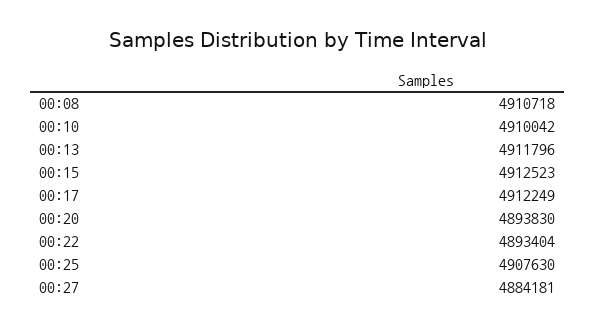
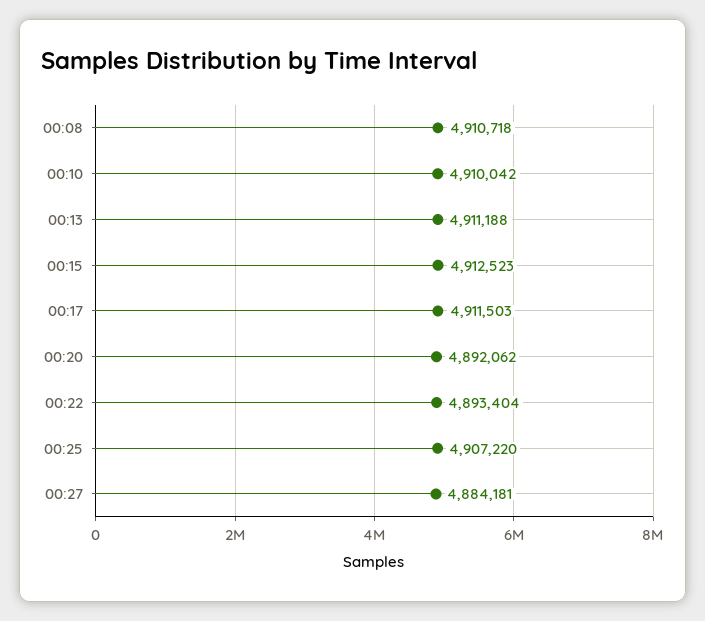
  {
    "00:08": 4910718,
    "00:10": 4910042,
-   "00:13": 4911796,
+   "00:13": 4911188,
    "00:15": 4912523,
-   "00:17": 4912249,
+   "00:17": 4911503,
-   "00:20": 4893830,
+   "00:20": 4892062,
    "00:22": 4893404,
-   "00:25": 4907630,
+   "00:25": 4907220,
    "00:27": 4884181
  }

